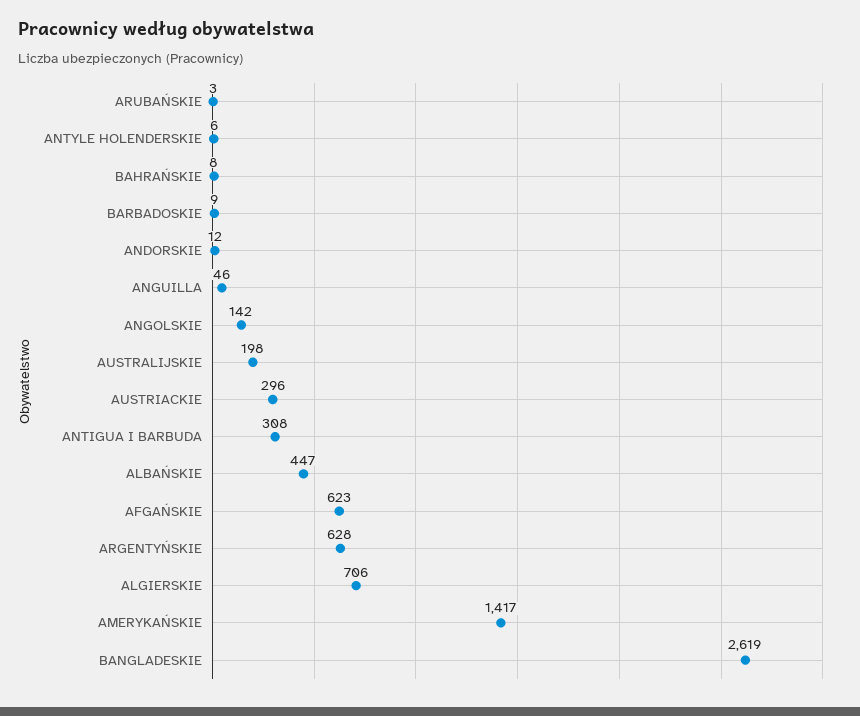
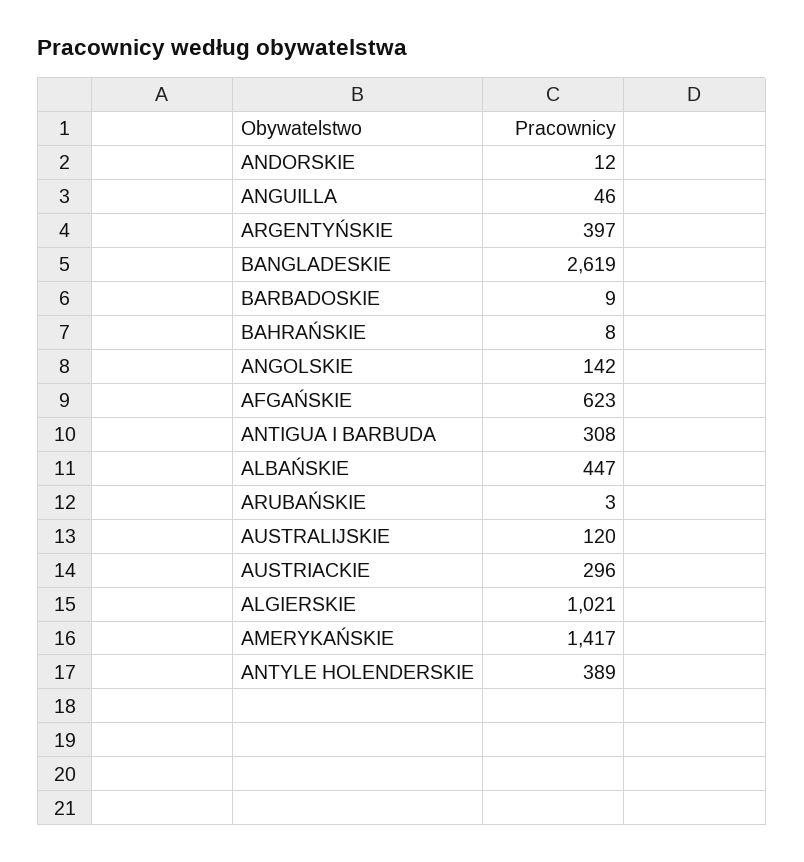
  {
    "ARUBAŃSKIE": 3,
-   "ANTYLE HOLENDERSKIE": 6,
+   "ANTYLE HOLENDERSKIE": 389,
    "BAHRAŃSKIE": 8,
    "BARBADOSKIE": 9,
    "ANDORSKIE": 12,
    "ANGUILLA": 46,
    "ANGOLSKIE": 142,
-   "AUSTRALIJSKIE": 198,
+   "AUSTRALIJSKIE": 120,
    "AUSTRIACKIE": 296,
    "ANTIGUA I BARBUDA": 308,
    "ALBAŃSKIE": 447,
    "AFGAŃSKIE": 623,
-   "ARGENTYŃSKIE": 628,
+   "ARGENTYŃSKIE": 397,
-   "ALGIERSKIE": 706,
+   "ALGIERSKIE": 1021,
    "AMERYKAŃSKIE": 1417,
    "BANGLADESKIE": 2619
  }

